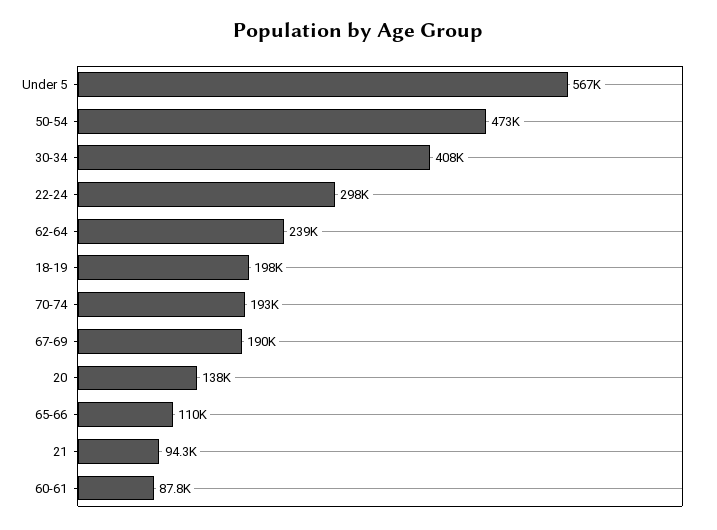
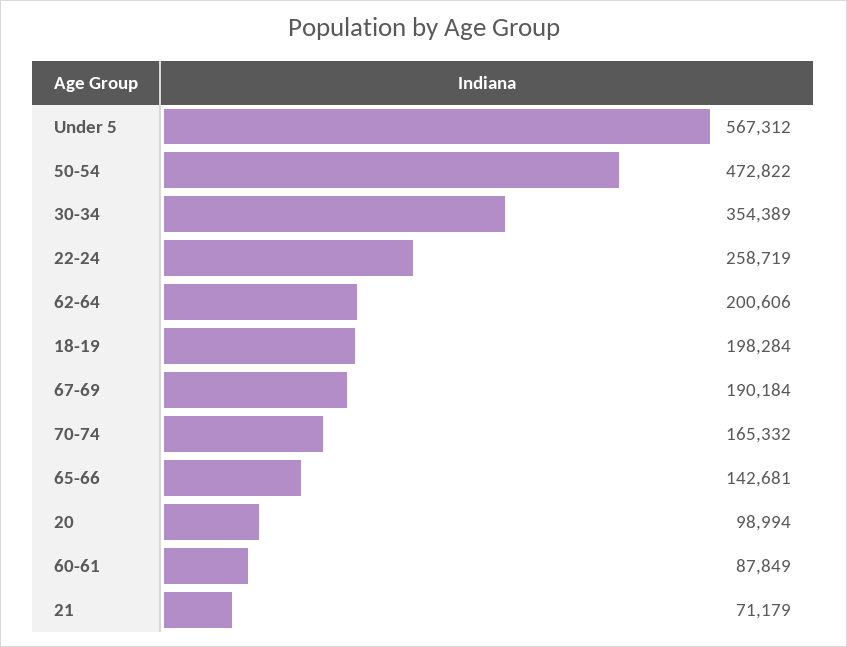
  {
    "Under 5": 567312,
    "50-54": 472822,
-   "30-34": 408000,
+   "30-34": 354389,
-   "22-24": 298000,
+   "22-24": 258719,
-   "62-64": 239000,
+   "62-64": 200606,
    "18-19": 198284,
-   "70-74": 193000,
+   "70-74": 165332,
    "67-69": 190184,
-   "20": 138000,
+   "20": 98994,
-   "65-66": 110000,
+   "65-66": 142681,
-   "21": 94300,
+   "21": 71179,
    "60-61": 87849
  }

